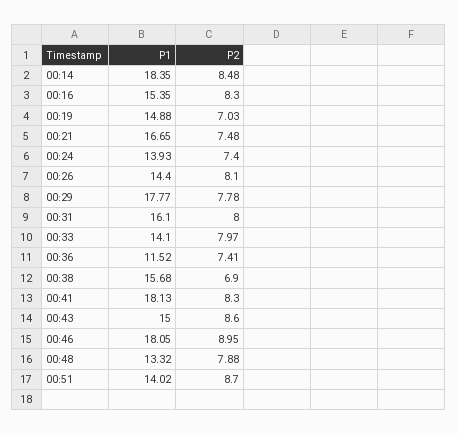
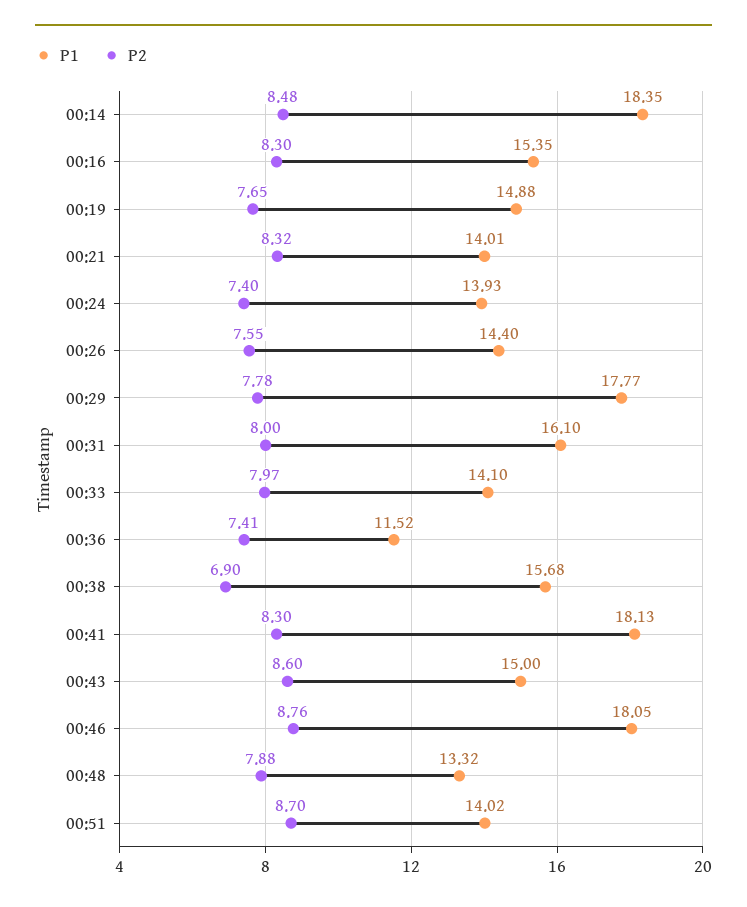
  {
    "P1": {
      "00:14": 18.35,
      "00:16": 15.35,
      "00:19": 14.88,
-     "00:21": 16.65,
+     "00:21": 14.01,
      "00:24": 13.93,
      "00:26": 14.4,
      "00:29": 17.77,
      "00:31": 16.1,
      "00:33": 14.1,
      "00:36": 11.52,
      "00:38": 15.68,
      "00:41": 18.13,
      "00:43": 15,
      "00:46": 18.05,
      "00:48": 13.32,
      "00:51": 14.02
    },
    "P2": {
      "00:14": 8.48,
      "00:16": 8.3,
-     "00:19": 7.03,
+     "00:19": 7.65,
-     "00:21": 7.48,
+     "00:21": 8.32,
      "00:24": 7.4,
-     "00:26": 8.1,
+     "00:26": 7.55,
      "00:29": 7.78,
      "00:31": 8,
      "00:33": 7.97,
      "00:36": 7.41,
      "00:38": 6.9,
      "00:41": 8.3,
      "00:43": 8.6,
-     "00:46": 8.95,
+     "00:46": 8.76,
      "00:48": 7.88,
      "00:51": 8.7
    }
  }

